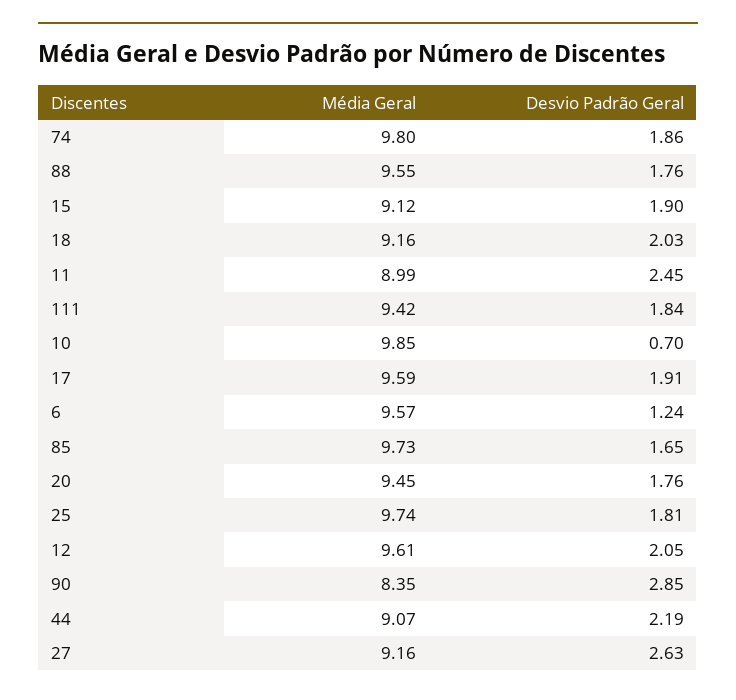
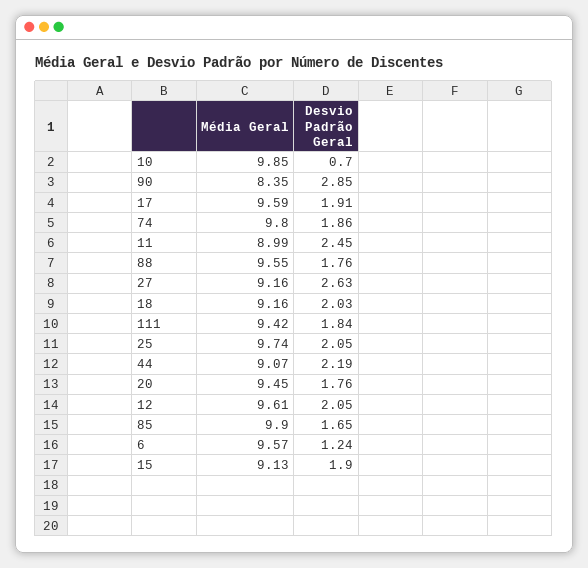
  {
    "Média Geral": {
      "74": 9.8,
      "88": 9.55,
-     "15": 9.12,
+     "15": 9.13,
      "18": 9.16,
      "11": 8.99,
      "111": 9.42,
      "10": 9.85,
      "17": 9.59,
      "6": 9.57,
-     "85": 9.73,
+     "85": 9.9,
      "20": 9.45,
      "25": 9.74,
      "12": 9.61,
      "90": 8.35,
      "44": 9.07,
      "27": 9.16
    },
    "Desvio Padrão Geral": {
      "74": 1.86,
      "88": 1.76,
      "15": 1.9,
      "18": 2.03,
      "11": 2.45,
      "111": 1.84,
      "10": 0.7,
      "17": 1.91,
      "6": 1.24,
      "85": 1.65,
      "20": 1.76,
-     "25": 1.81,
+     "25": 2.05,
      "12": 2.05,
      "90": 2.85,
      "44": 2.19,
      "27": 2.63
    }
  }

